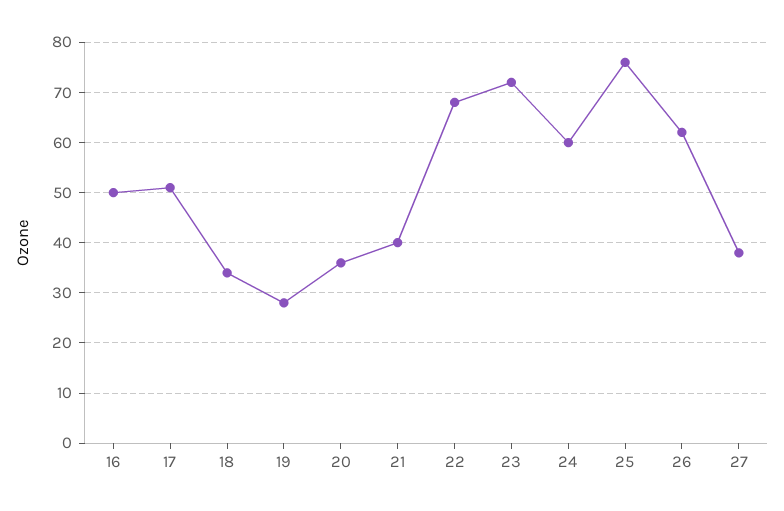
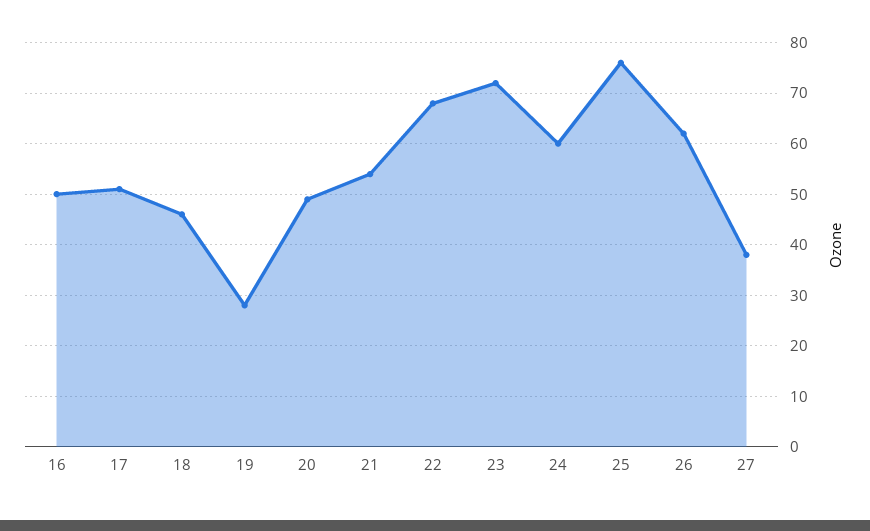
  {
    "16": 50,
    "17": 50,
-   "18": 35,
+   "18": 45,
    "19": 30,
-   "20": 35,
+   "20": 50,
-   "21": 40,
+   "21": 55,
    "22": 70,
    "23": 70,
    "24": 60,
    "25": 75,
    "26": 60,
    "27": 40
  }

